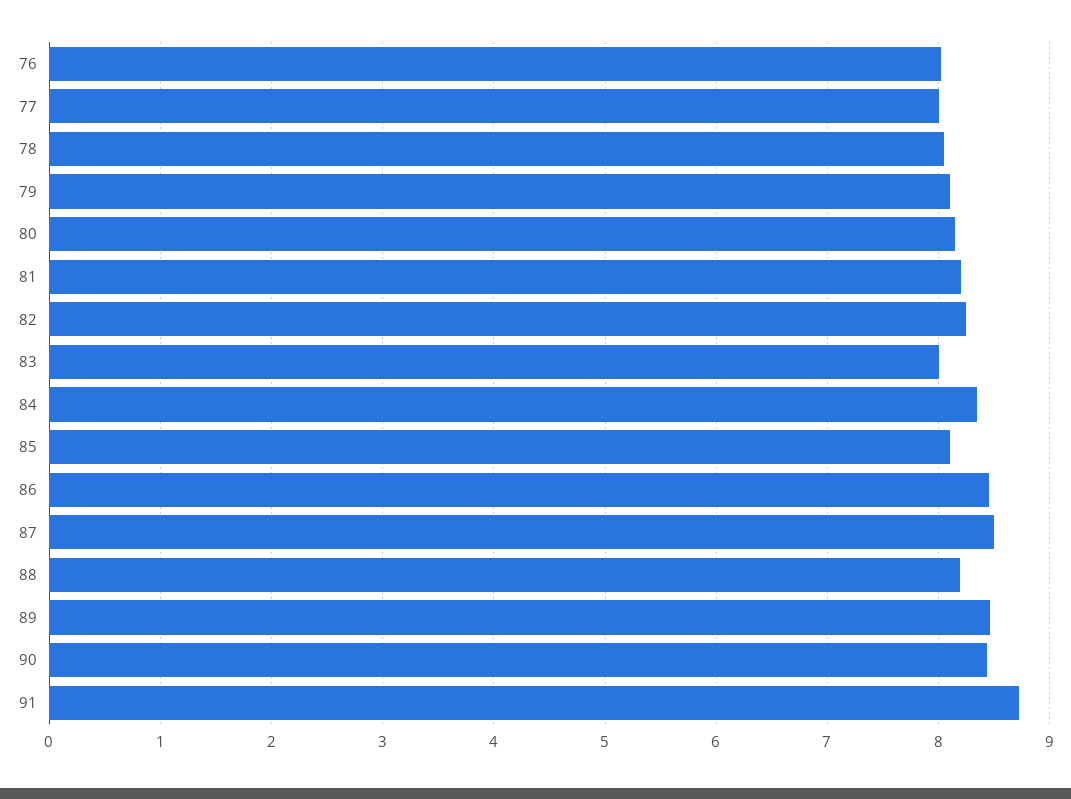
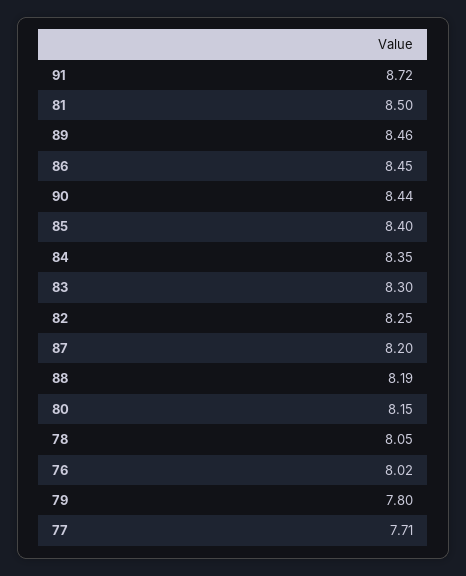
  {
    "76": 8.02,
-   "77": 8,
+   "77": 7.71,
    "78": 8.05,
-   "79": 8.1,
+   "79": 7.8,
    "80": 8.15,
-   "81": 8.2,
+   "81": 8.5,
    "82": 8.25,
-   "83": 8,
+   "83": 8.3,
    "84": 8.35,
-   "85": 8.1,
+   "85": 8.4,
    "86": 8.45,
-   "87": 8.5,
+   "87": 8.2,
    "88": 8.19,
    "89": 8.46,
    "90": 8.44,
    "91": 8.72
  }

